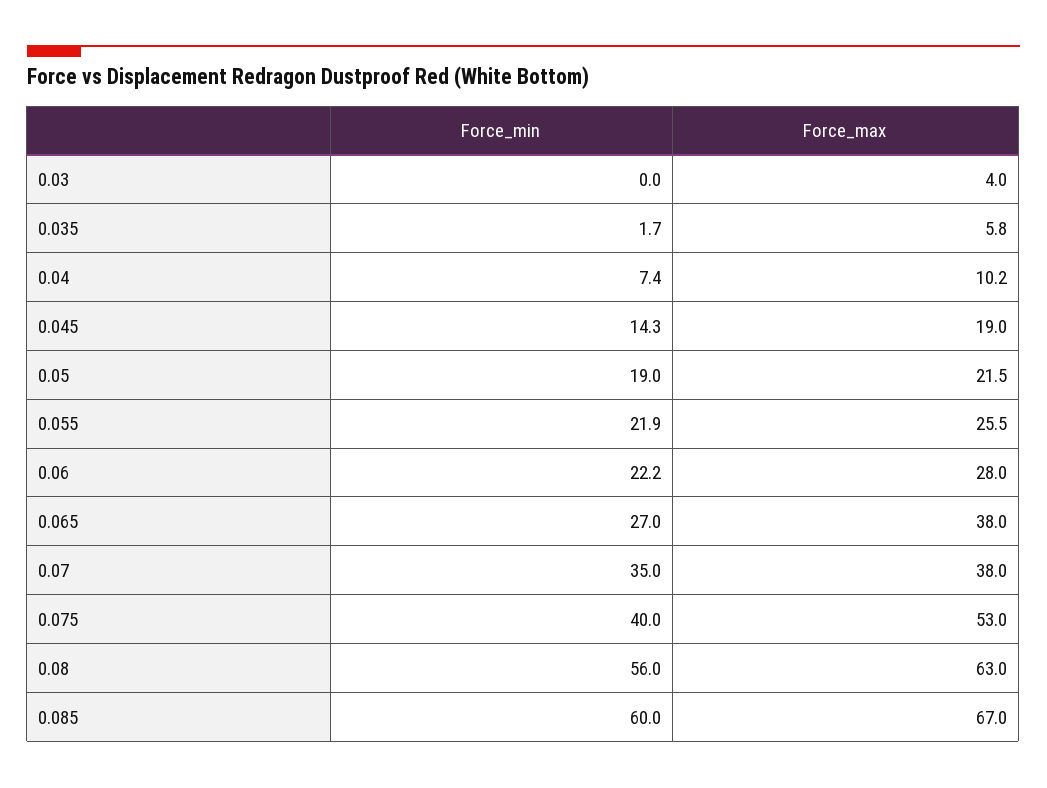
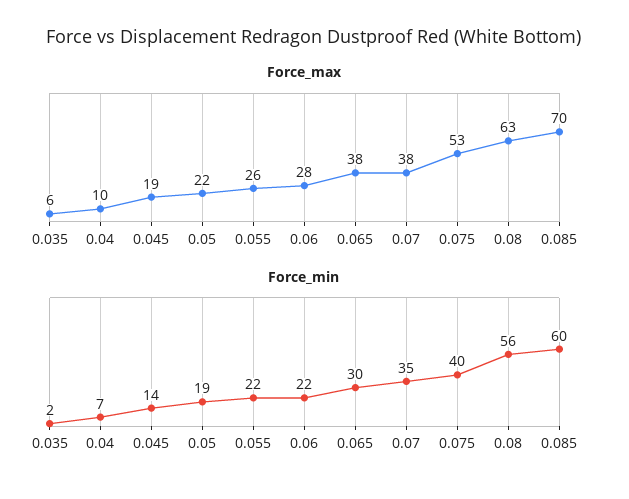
  {
    "Force_min": {
-     "0.03": 0,
      "0.035": 1.7,
      "0.04": 7.4,
      "0.045": 14.3,
      "0.05": 19,
      "0.055": 21.9,
      "0.06": 22.2,
-     "0.065": 27,
+     "0.065": 30,
      "0.07": 35,
      "0.075": 40,
      "0.08": 56,
      "0.085": 60
    },
    "Force_max": {
-     "0.03": 4,
      "0.035": 5.8,
      "0.04": 10.2,
      "0.045": 19,
      "0.05": 21.5,
      "0.055": 25.5,
      "0.06": 28,
      "0.065": 38,
      "0.07": 38,
      "0.075": 53,
      "0.08": 63,
-     "0.085": 67
+     "0.085": 70
    }
  }

